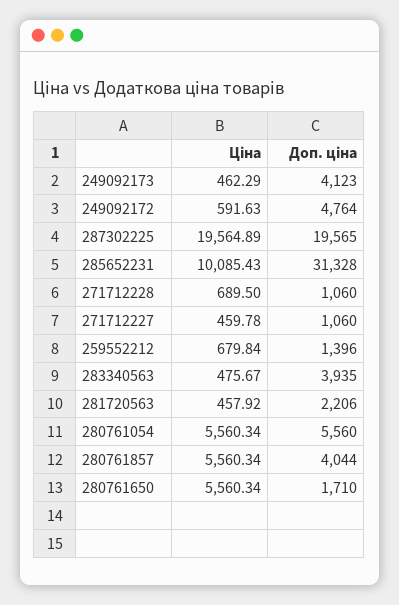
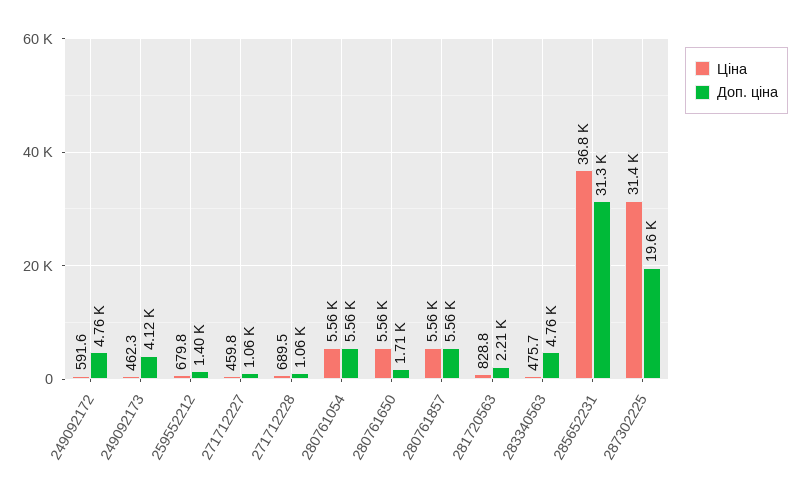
  {
    "Ціна": {
      "249092173": 462.29,
      "249092172": 591.63,
-     "287302225": 19564.89,
+     "287302225": 31400,
-     "285652231": 10085.43,
+     "285652231": 36800,
      "271712228": 689.5,
      "271712227": 459.78,
      "259552212": 679.84,
      "283340563": 475.67,
-     "281720563": 457.92,
+     "281720563": 828.8,
      "280761054": 5560.34,
      "280761857": 5560.34,
      "280761650": 5560.34
    },
    "Доп. ціна": {
      "249092173": 4123,
      "249092172": 4764,
      "287302225": 19565,
      "285652231": 31328,
      "271712228": 1060,
      "271712227": 1060,
      "259552212": 1396,
-     "283340563": 3935,
+     "283340563": 4760,
      "281720563": 2206,
      "280761054": 5560,
-     "280761857": 4044,
+     "280761857": 5560,
      "280761650": 1710
    }
  }

